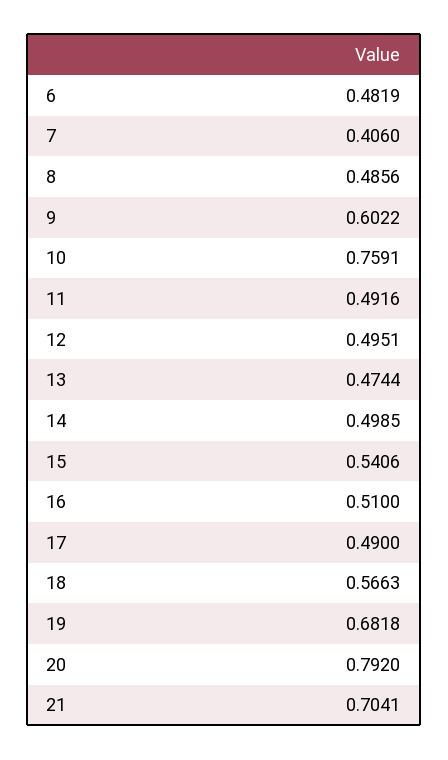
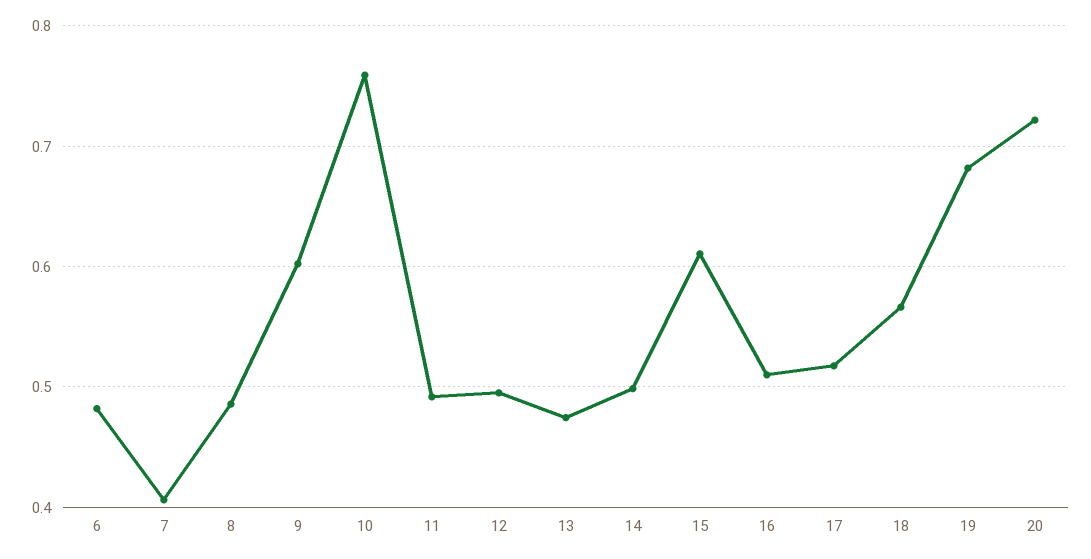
  {
    "6": 0.4819,
    "7": 0.406,
    "8": 0.4856,
    "9": 0.6022,
    "10": 0.7591,
    "11": 0.4916,
    "12": 0.4951,
    "13": 0.4744,
    "14": 0.4985,
-   "15": 0.5406,
+   "15": 0.61,
    "16": 0.51,
-   "17": 0.49,
+   "17": 0.52,
    "18": 0.5663,
    "19": 0.6818,
-   "20": 0.792,
+   "20": 0.72
-   "21": 0.7041
  }

